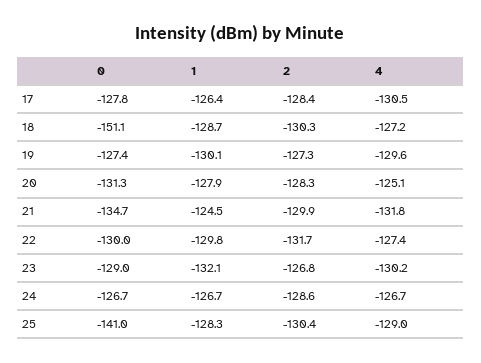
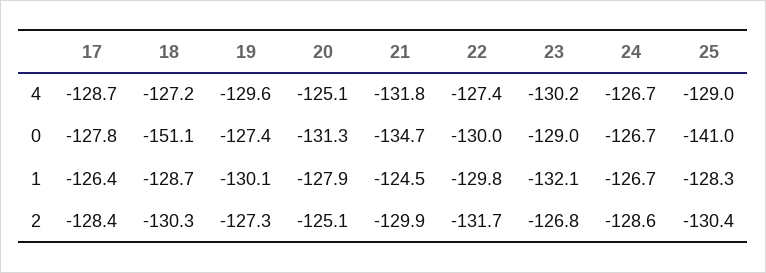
  {
    "0": {
      "17": -127.8,
      "18": -151.1,
      "19": -127.4,
      "20": -131.3,
      "21": -134.7,
      "22": -130,
      "23": -129,
      "24": -126.7,
      "25": -141
    },
    "1": {
      "17": -126.4,
      "18": -128.7,
      "19": -130.1,
      "20": -127.9,
      "21": -124.5,
      "22": -129.8,
      "23": -132.1,
      "24": -126.7,
      "25": -128.3
    },
    "2": {
      "17": -128.4,
      "18": -130.3,
      "19": -127.3,
-     "20": -128.3,
+     "20": -125.1,
      "21": -129.9,
      "22": -131.7,
      "23": -126.8,
      "24": -128.6,
      "25": -130.4
    },
    "4": {
-     "17": -130.5,
+     "17": -128.7,
      "18": -127.2,
      "19": -129.6,
      "20": -125.1,
      "21": -131.8,
      "22": -127.4,
      "23": -130.2,
      "24": -126.7,
      "25": -129
    }
  }

